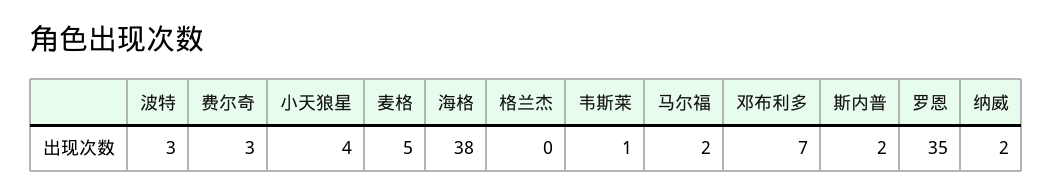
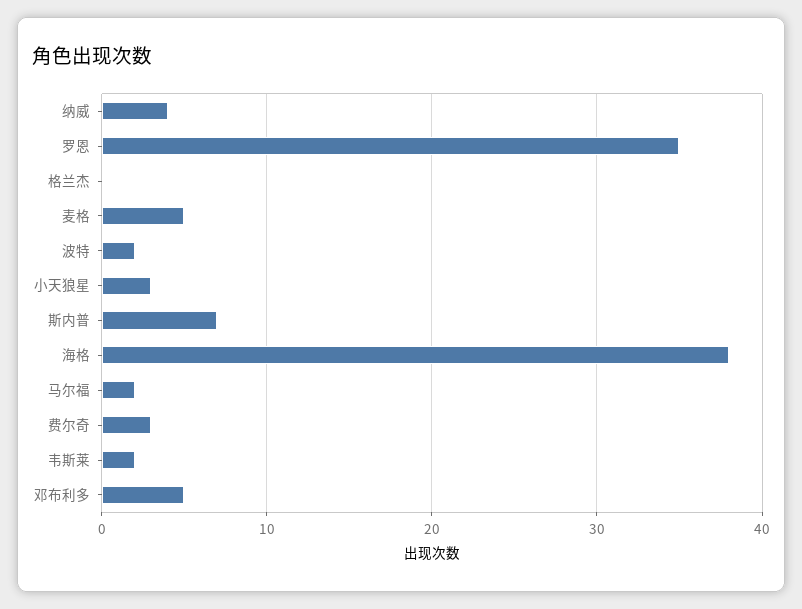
  {
-   "波特": 3,
+   "波特": 2,
    "费尔奇": 3,
-   "小天狼星": 4,
+   "小天狼星": 3,
    "麦格": 5,
    "海格": 38,
    "格兰杰": 0,
-   "韦斯莱": 1,
+   "韦斯莱": 2,
    "马尔福": 2,
-   "邓布利多": 7,
+   "邓布利多": 5,
-   "斯内普": 2,
+   "斯内普": 7,
    "罗恩": 35,
-   "纳威": 2
+   "纳威": 4
  }

